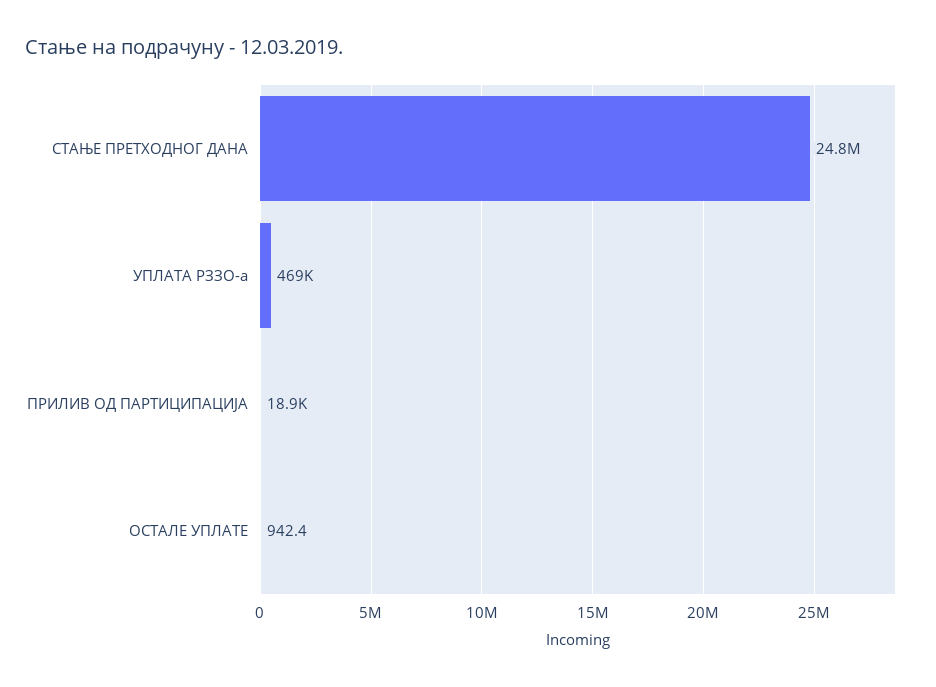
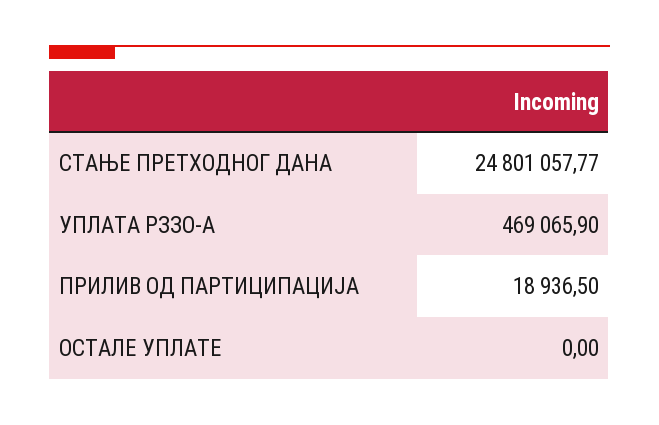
  {
    "СТАЊЕ ПРЕТХОДНОГ ДАНА": 24801057.77,
    "УПЛАТА РЗЗО-а": 469065.9,
    "ПРИЛИВ ОД ПАРТИЦИПАЦИЈА": 18936.5,
-   "ОСТАЛЕ УПЛАТЕ": 942.4
+   "ОСТАЛЕ УПЛАТЕ": 0
  }

